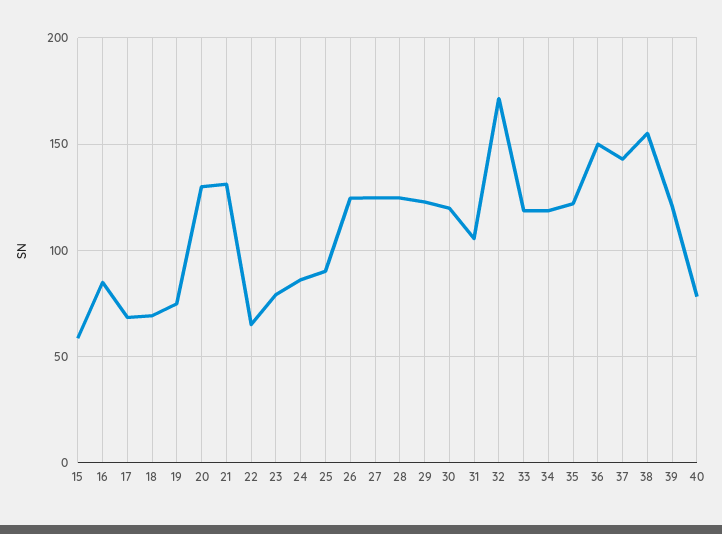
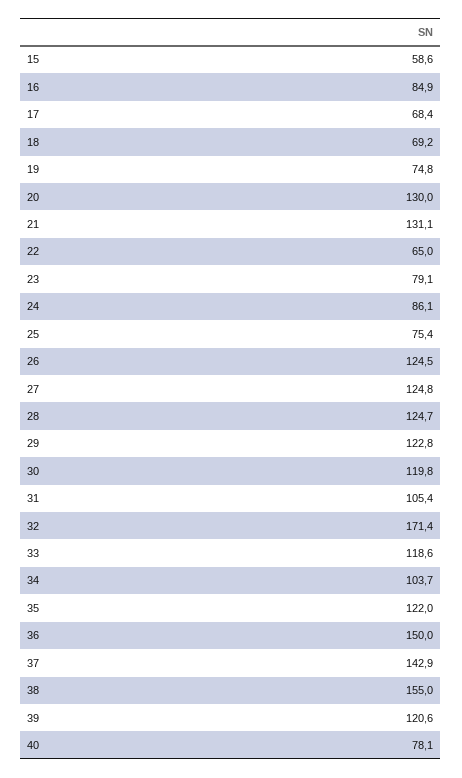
  {
    "15": 58.6,
    "16": 84.9,
    "17": 68.4,
    "18": 69.2,
    "19": 74.8,
    "20": 130,
    "21": 131.1,
    "22": 65,
    "23": 79.1,
    "24": 86.1,
-   "25": 90,
+   "25": 75.4,
    "26": 124.5,
    "27": 124.8,
    "28": 124.7,
    "29": 122.8,
    "30": 119.8,
    "31": 105.4,
    "32": 171.4,
    "33": 118.6,
-   "34": 120,
+   "34": 103.7,
    "35": 122,
    "36": 150,
    "37": 142.9,
    "38": 155,
    "39": 120.6,
    "40": 78.1
  }

